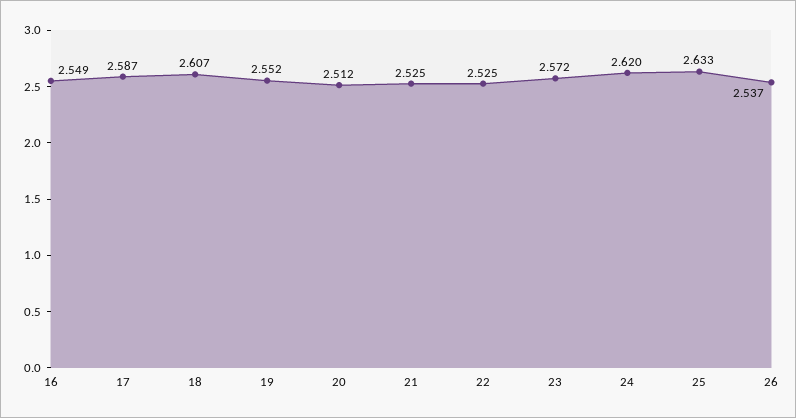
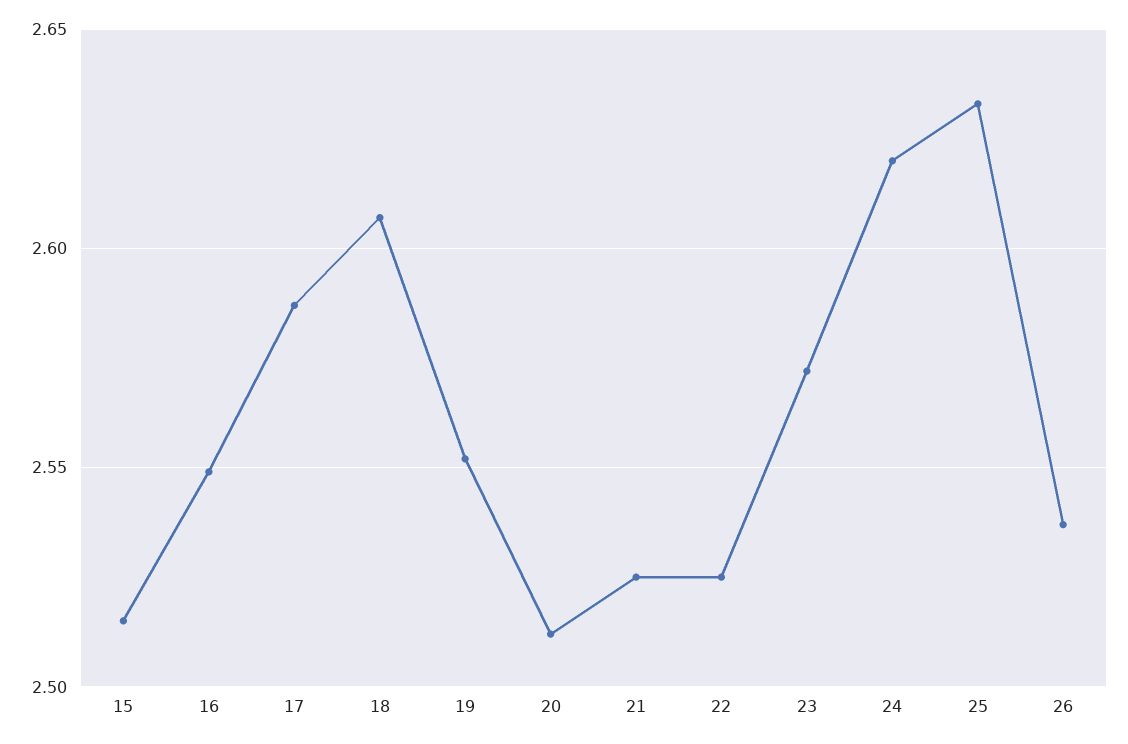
  {
    "16": 2.549,
    "17": 2.587,
    "18": 2.607,
    "19": 2.552,
    "20": 2.512,
    "21": 2.525,
    "22": 2.525,
    "23": 2.572,
    "24": 2.62,
    "25": 2.633,
-   "26": 2.537
+   "26": 2.537,
+   "15": 2.515
  }

